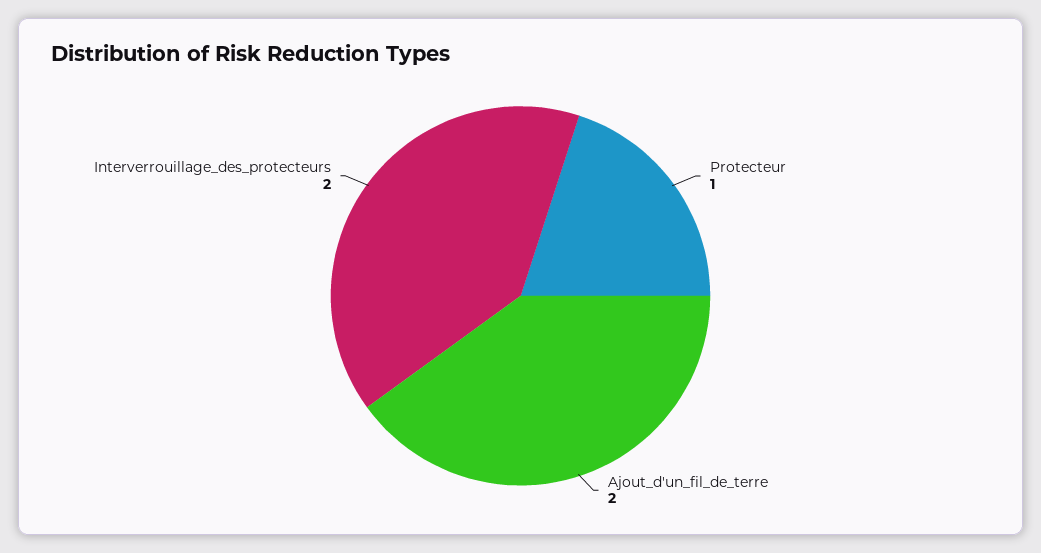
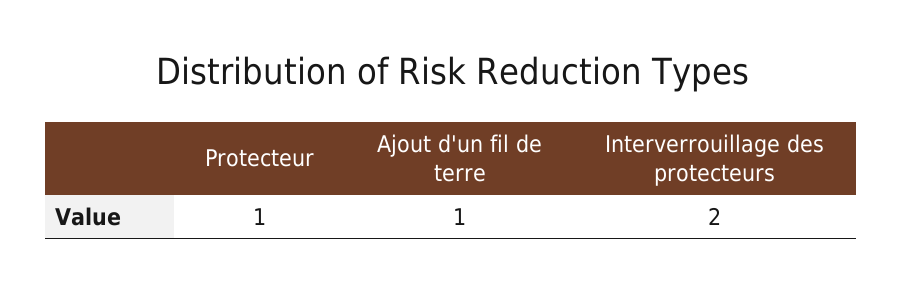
  {
    "Protecteur": 1,
-   "Ajout_d'un_fil_de_terre": 2,
+   "Ajout_d'un_fil_de_terre": 1,
    "Interverrouillage_des_protecteurs": 2
  }

